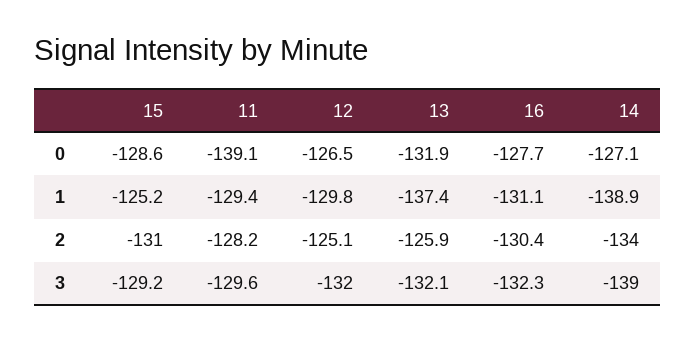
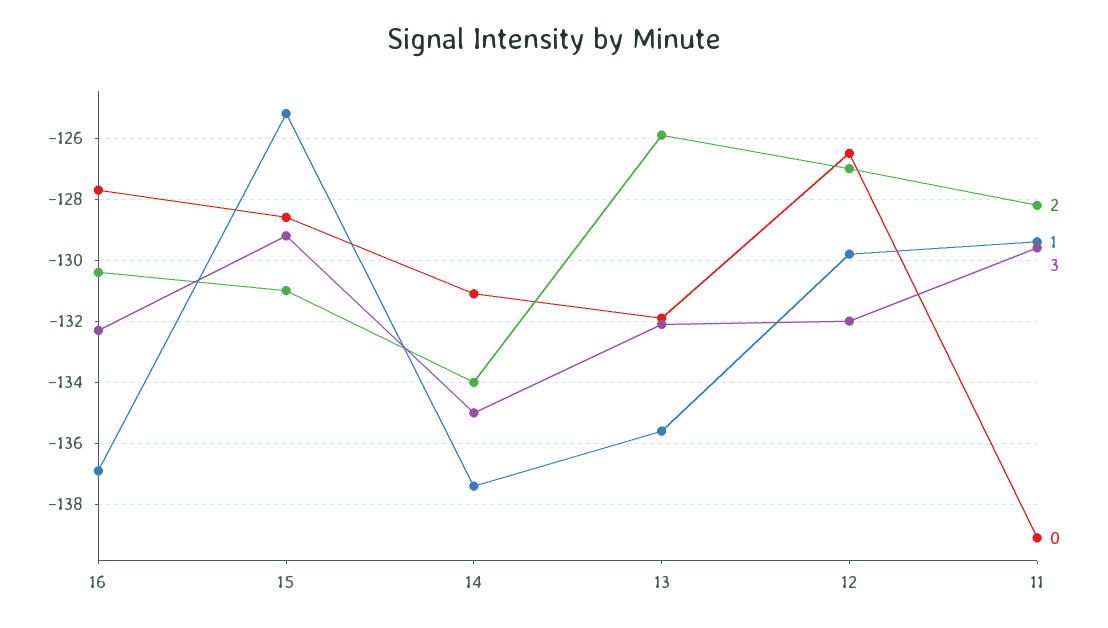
  {
    "0": {
      "15": -128.6,
      "11": -139.1,
      "12": -126.5,
      "13": -131.9,
      "16": -127.7,
-     "14": -127.1
+     "14": -131
    },
    "1": {
      "15": -125.2,
      "11": -129.4,
      "12": -129.8,
-     "13": -137.4,
+     "13": -135.5,
-     "16": -131.1,
+     "16": -137,
-     "14": -138.9
+     "14": -137.5
    },
    "2": {
      "15": -131,
      "11": -128.2,
-     "12": -125.1,
+     "12": -127,
      "13": -125.9,
      "16": -130.4,
      "14": -134
    },
    "3": {
      "15": -129.2,
      "11": -129.6,
      "12": -132,
      "13": -132.1,
      "16": -132.3,
-     "14": -139
+     "14": -135
    }
  }

